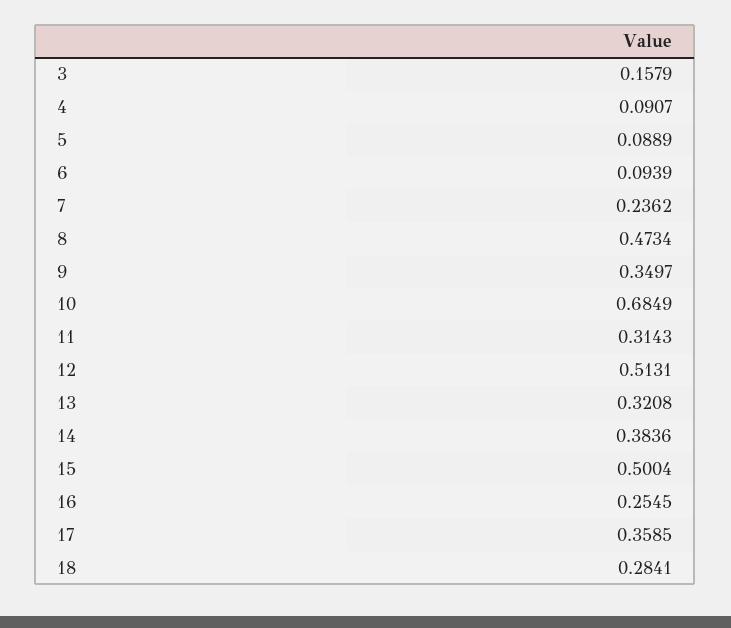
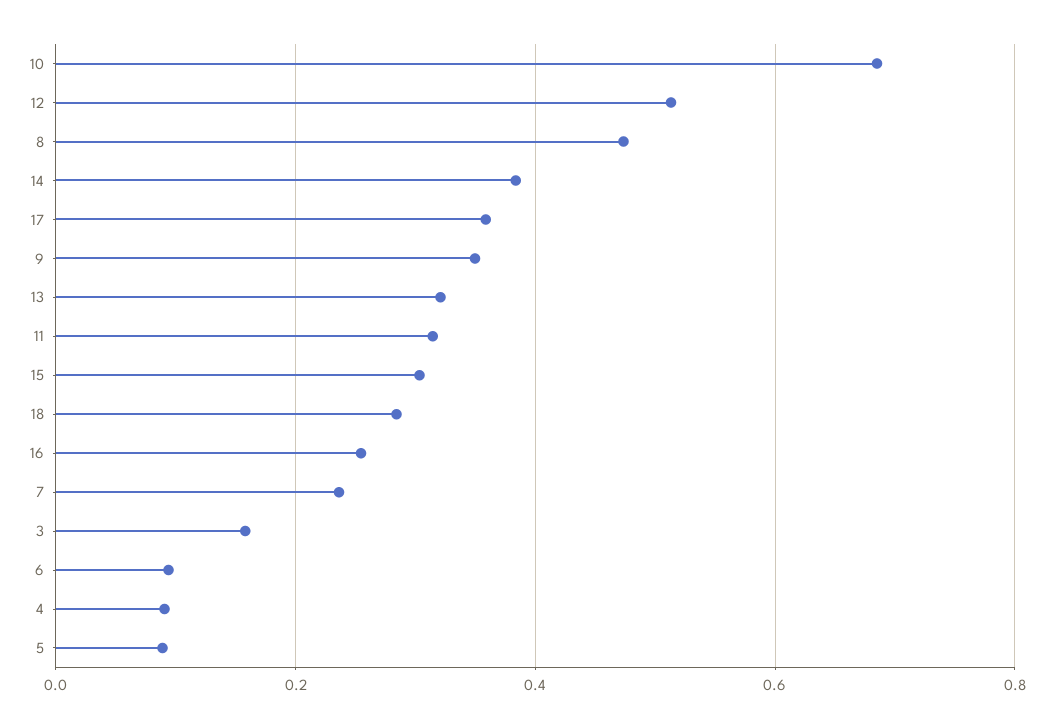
  {
    "3": 0.1579,
    "4": 0.0907,
    "5": 0.0889,
    "6": 0.0939,
    "7": 0.2362,
    "8": 0.4734,
    "9": 0.3497,
    "10": 0.6849,
    "11": 0.3143,
    "12": 0.5131,
    "13": 0.3208,
    "14": 0.3836,
-   "15": 0.5004,
+   "15": 0.3,
    "16": 0.2545,
    "17": 0.3585,
    "18": 0.2841
  }

